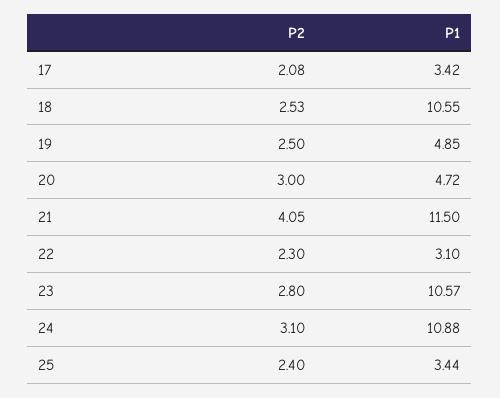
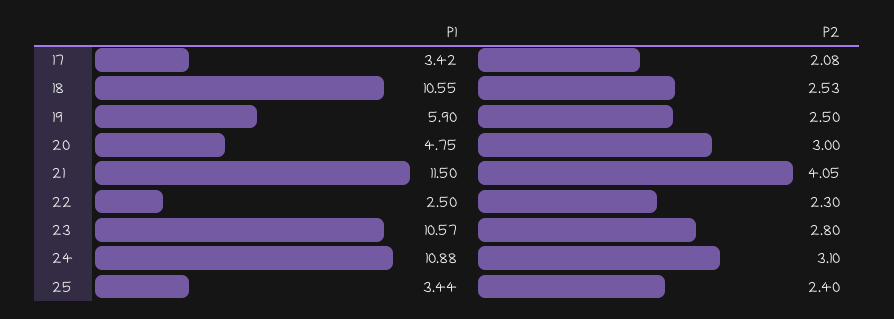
  {
    "P2": {
      "17": 2.08,
      "18": 2.53,
      "19": 2.5,
      "20": 3,
      "21": 4.05,
      "22": 2.3,
      "23": 2.8,
      "24": 3.1,
      "25": 2.4
    },
    "P1": {
      "17": 3.42,
      "18": 10.55,
-     "19": 4.85,
+     "19": 5.9,
-     "20": 4.72,
+     "20": 4.75,
      "21": 11.5,
-     "22": 3.1,
+     "22": 2.5,
      "23": 10.57,
      "24": 10.88,
      "25": 3.44
    }
  }

